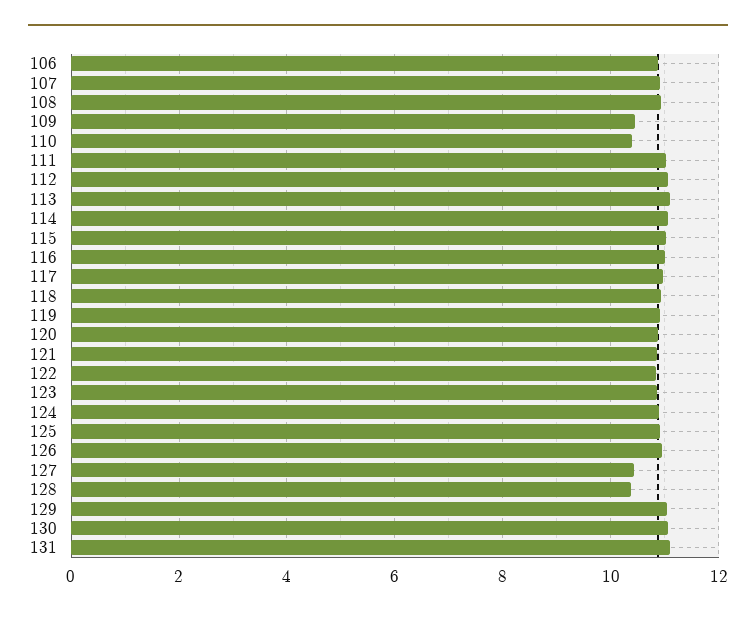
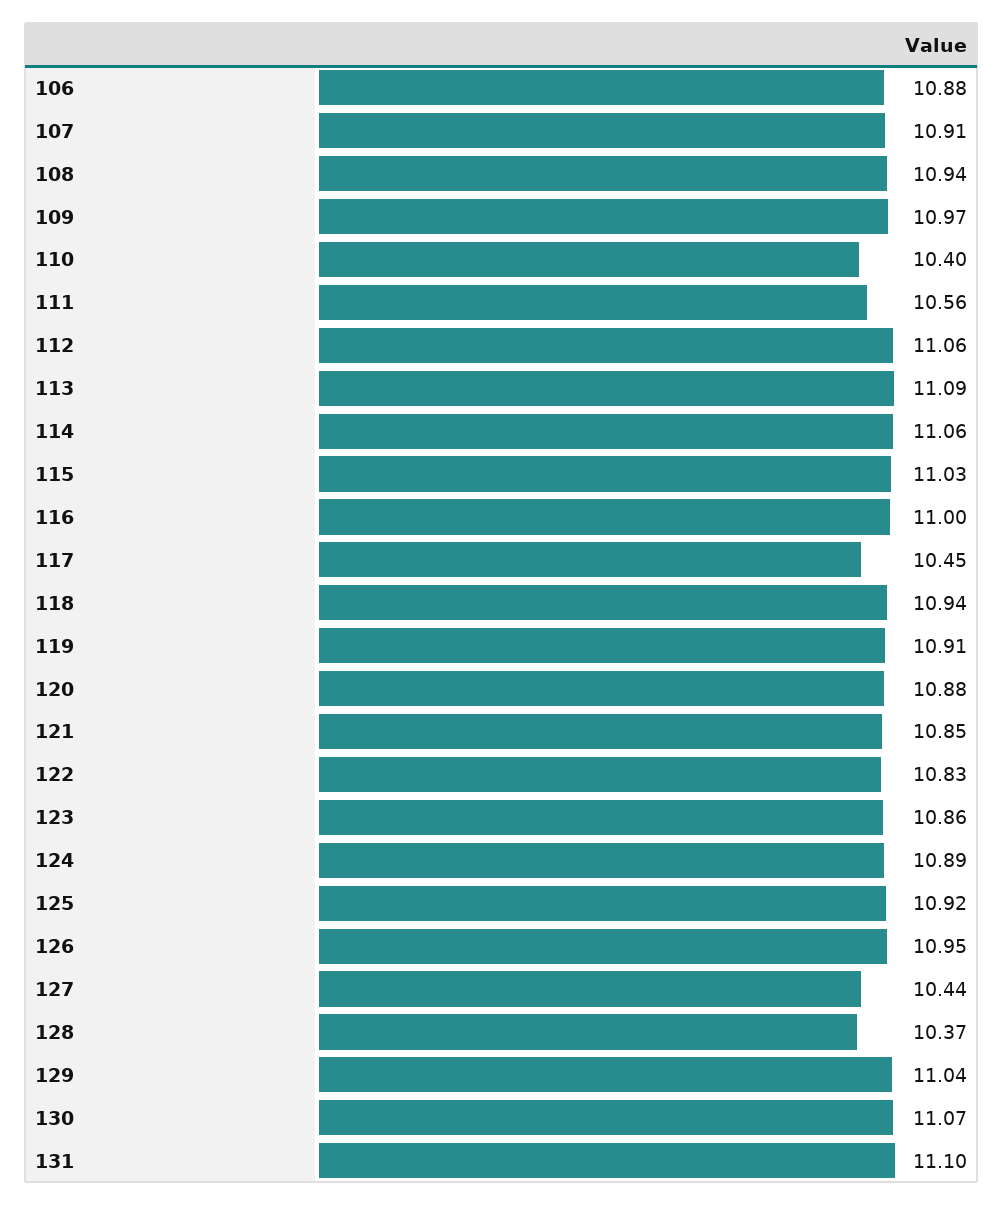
  {
    "106": 10.88,
    "107": 10.91,
    "108": 10.94,
-   "109": 10.4,
+   "109": 10.97,
    "110": 10.4,
-   "111": 11,
+   "111": 10.56,
    "112": 11.06,
    "113": 11.09,
    "114": 11.06,
    "115": 11.03,
    "116": 11,
-   "117": 11,
+   "117": 10.45,
    "118": 10.94,
    "119": 10.91,
    "120": 10.88,
    "121": 10.85,
    "122": 10.83,
    "123": 10.86,
    "124": 10.89,
    "125": 10.92,
    "126": 10.95,
    "127": 10.44,
    "128": 10.37,
    "129": 11.04,
    "130": 11.07,
    "131": 11.1
  }

